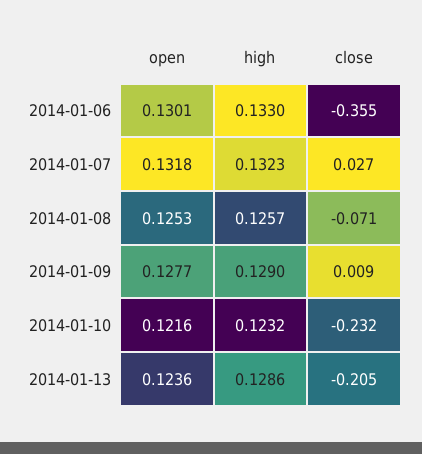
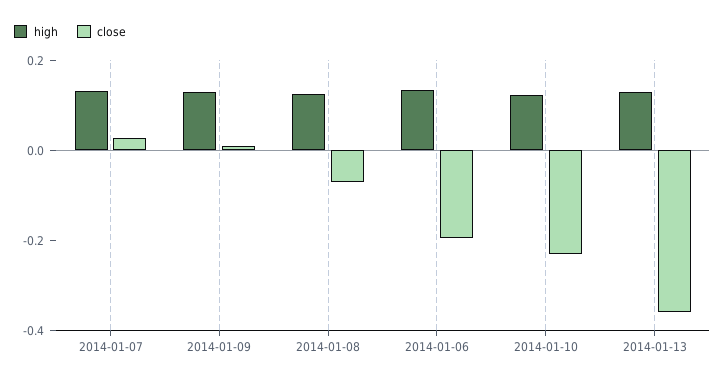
  {
-   "open": {
-     "2014-01-06": 0.1301,
-     "2014-01-07": 0.1318,
-     "2014-01-08": 0.1253,
-     "2014-01-09": 0.1277,
-     "2014-01-10": 0.1216,
-     "2014-01-13": 0.1236
-   },
    "high": {
      "2014-01-06": 0.133,
      "2014-01-07": 0.1323,
      "2014-01-08": 0.1257,
      "2014-01-09": 0.129,
      "2014-01-10": 0.1232,
      "2014-01-13": 0.1286
    },
    "close": {
-     "2014-01-06": -0.355,
+     "2014-01-06": -0.2,
      "2014-01-07": 0.027,
      "2014-01-08": -0.071,
      "2014-01-09": 0.009,
      "2014-01-10": -0.232,
-     "2014-01-13": -0.205
+     "2014-01-13": -0.35
    }
  }

